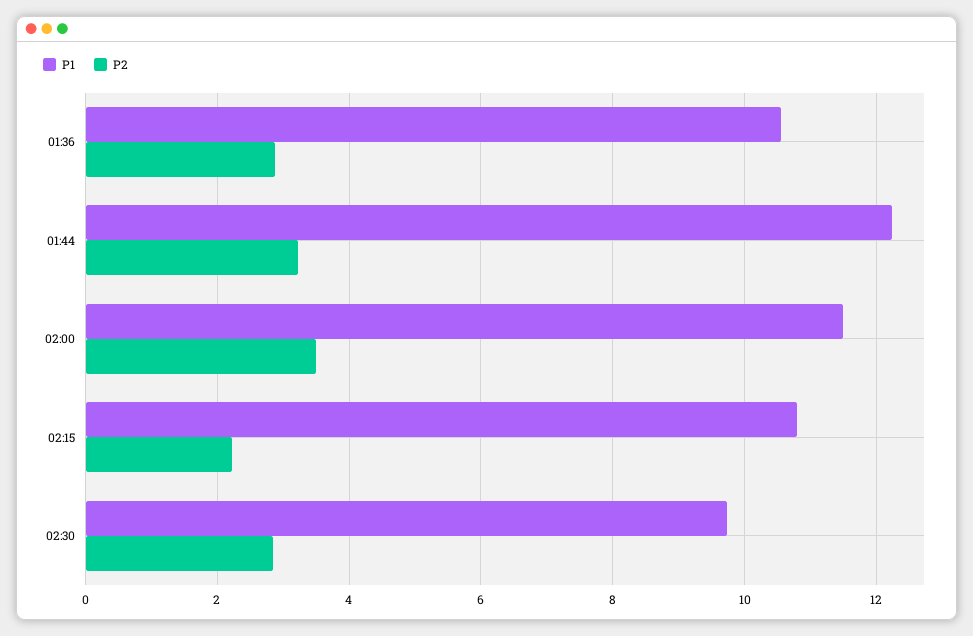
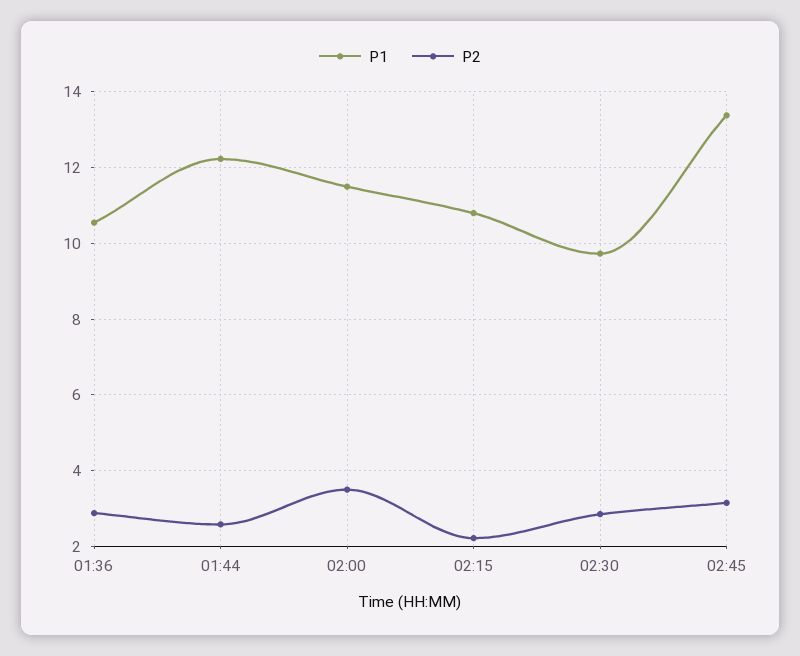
  {
    "P1": {
      "01:36": 10.6,
      "01:44": 12.2,
      "02:00": 11.6,
      "02:15": 10.8,
-     "02:30": 9.8
+     "02:30": 9.8,
+     "02:45": 13.4
    },
    "P2": {
      "01:36": 2.8,
-     "01:44": 3.2,
+     "01:44": 2.6,
      "02:00": 3.6,
      "02:15": 2.2,
-     "02:30": 2.8
+     "02:30": 2.8,
+     "02:45": 3.2
    }
  }

